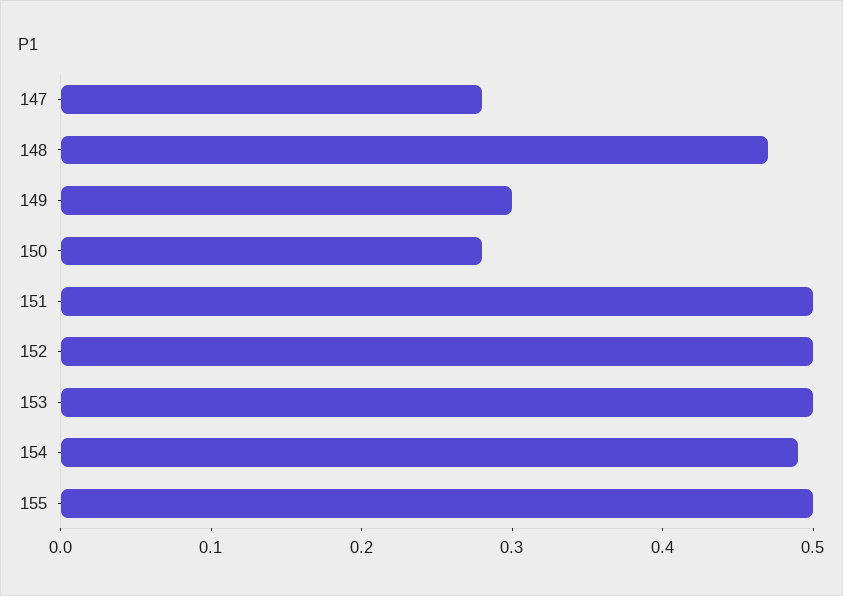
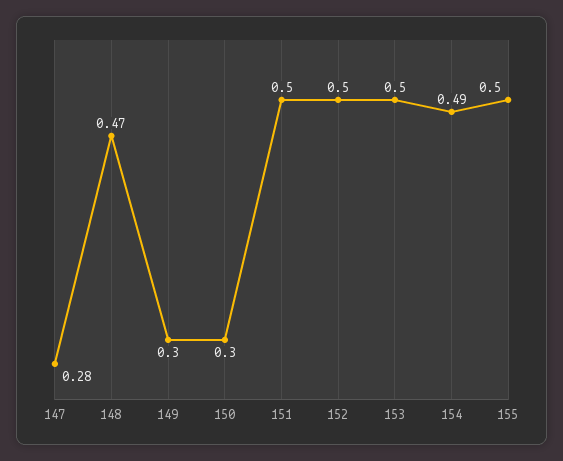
  {
    "147": 0.28,
    "148": 0.47,
    "149": 0.3,
-   "150": 0.28,
+   "150": 0.3,
    "151": 0.5,
    "152": 0.5,
    "153": 0.5,
    "154": 0.49,
    "155": 0.5
  }

